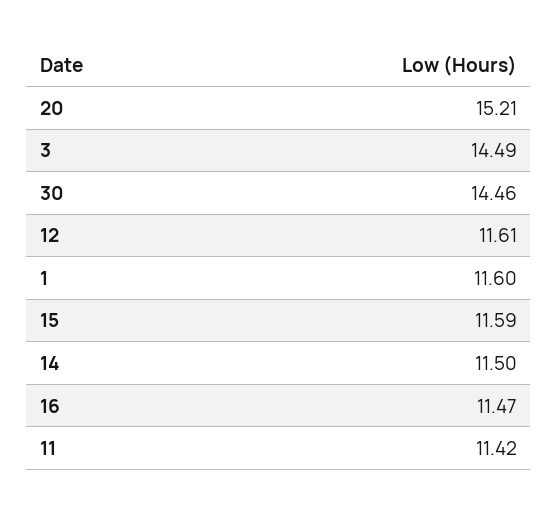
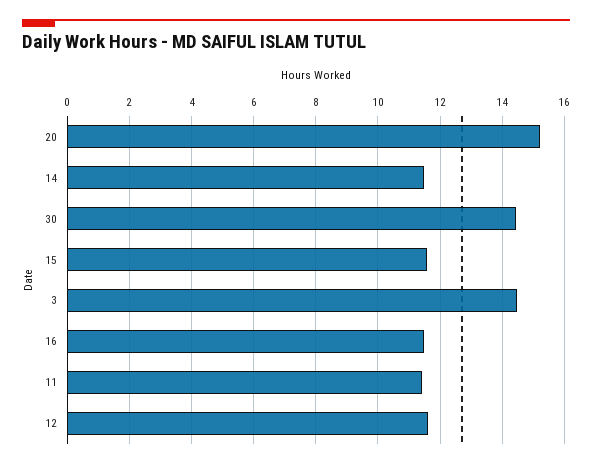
  {
    "20": 15.21,
    "3": 14.49,
    "30": 14.46,
    "12": 11.61,
-   "1": 11.6,
    "15": 11.59,
    "14": 11.5,
    "16": 11.47,
    "11": 11.42
  }

